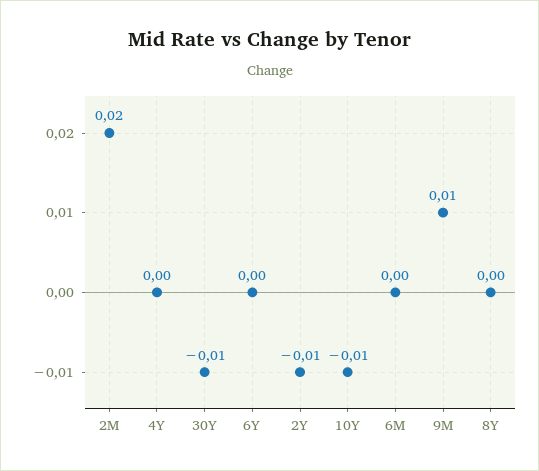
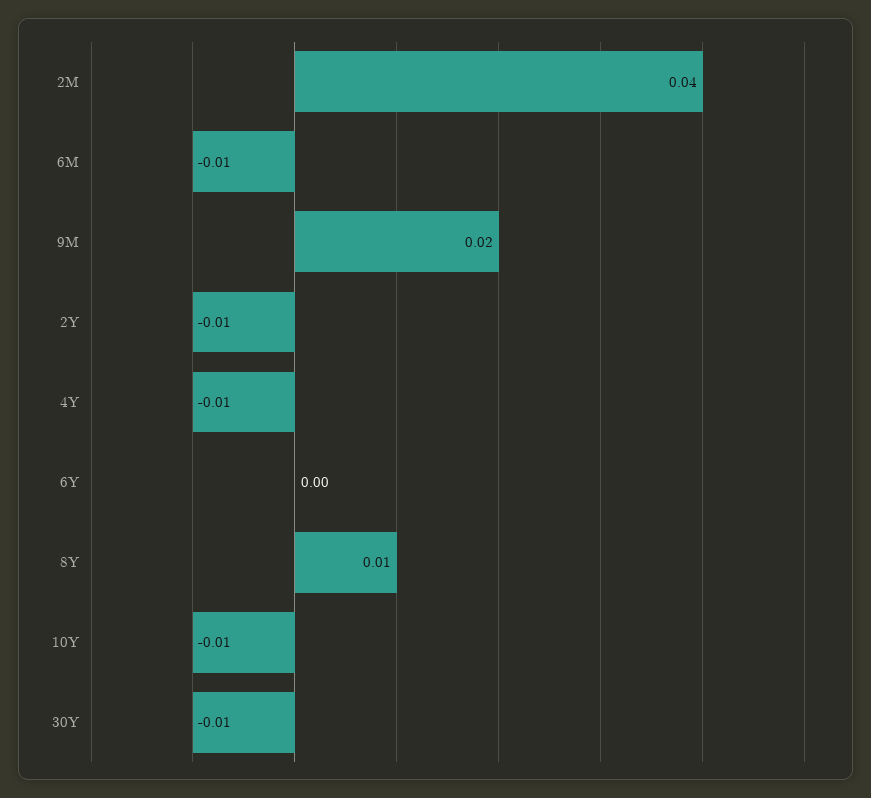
  {
-   "2M": 0.02,
+   "2M": 0.04,
-   "4Y": 0,
+   "4Y": -0.01,
    "30Y": -0.01,
    "6Y": 0,
    "2Y": -0.01,
    "10Y": -0.01,
-   "6M": 0,
+   "6M": -0.01,
-   "9M": 0.01,
+   "9M": 0.02,
-   "8Y": 0
+   "8Y": 0.01
  }

